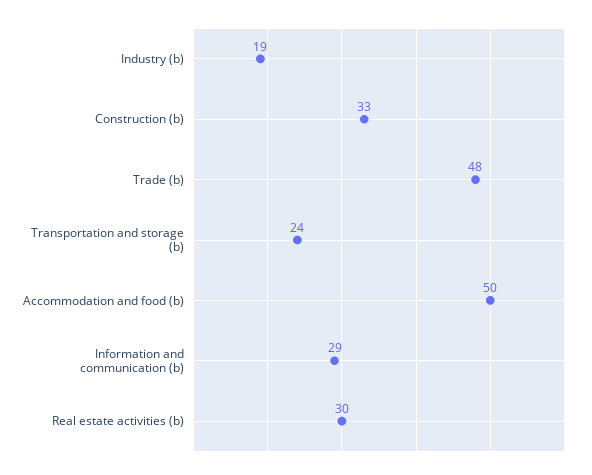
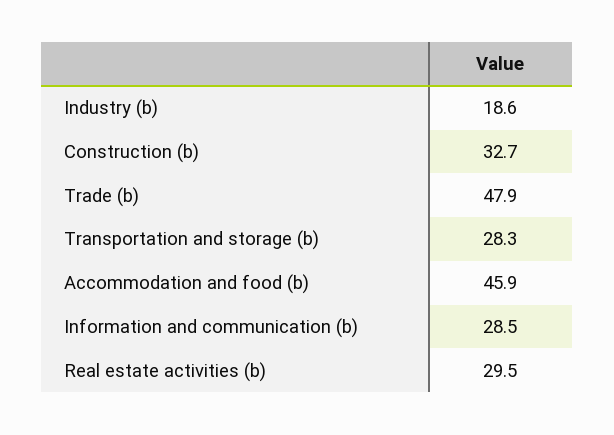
  {
    "Industry (b)": 18.6,
    "Construction (b)": 32.7,
    "Trade (b)": 47.9,
-   "Transportation and storage (b)": 24,
+   "Transportation and storage (b)": 28.3,
-   "Accommodation and food (b)": 50,
+   "Accommodation and food (b)": 45.9,
    "Information and communication (b)": 28.5,
    "Real estate activities (b)": 29.5
  }

